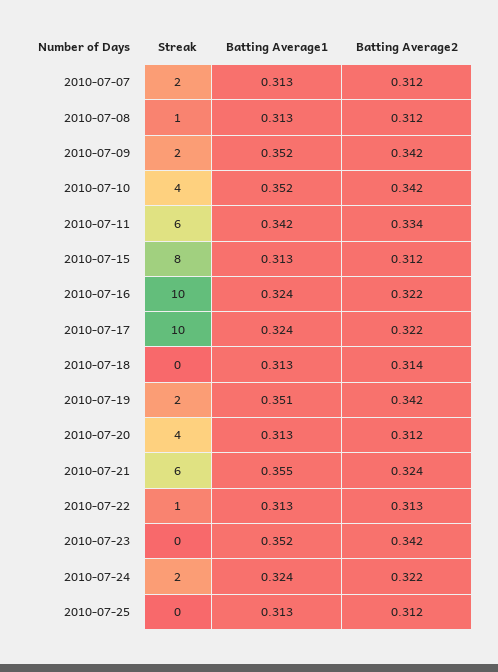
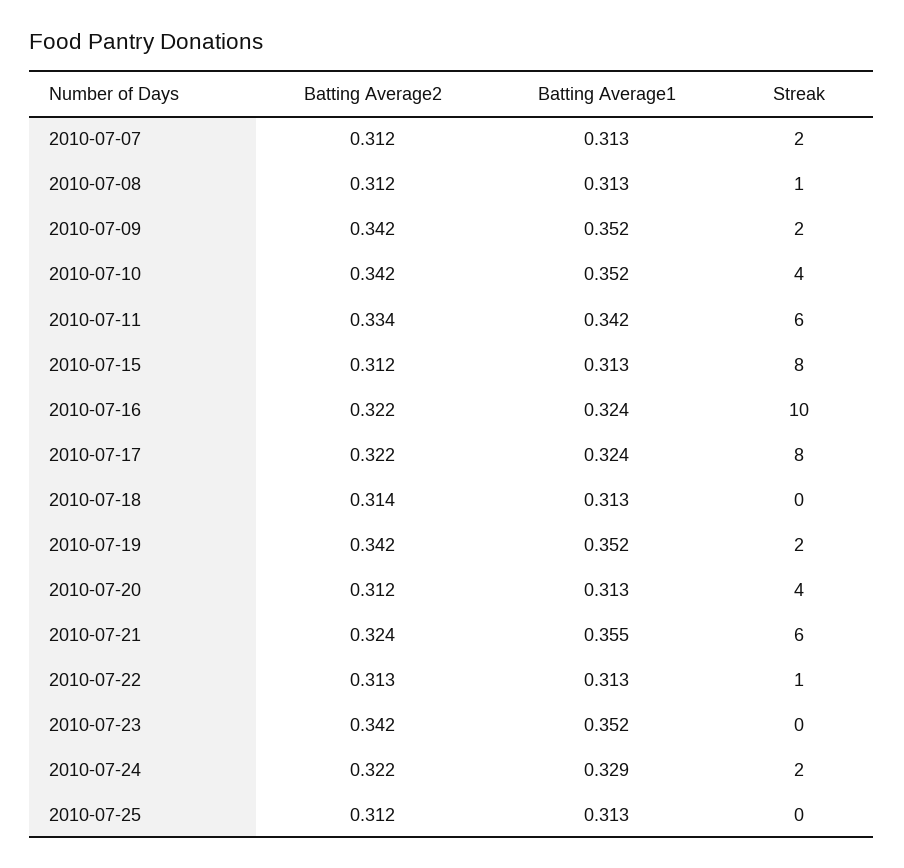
  {
    "Streak": {
      "2010-07-07": 2,
      "2010-07-08": 1,
      "2010-07-09": 2,
      "2010-07-10": 4,
      "2010-07-11": 6,
      "2010-07-15": 8,
      "2010-07-16": 10,
-     "2010-07-17": 10,
+     "2010-07-17": 8,
      "2010-07-18": 0,
      "2010-07-19": 2,
      "2010-07-20": 4,
      "2010-07-21": 6,
      "2010-07-22": 1,
      "2010-07-23": 0,
      "2010-07-24": 2,
      "2010-07-25": 0
    },
    "Batting Average1": {
      "2010-07-07": 0.313,
      "2010-07-08": 0.313,
      "2010-07-09": 0.352,
      "2010-07-10": 0.352,
      "2010-07-11": 0.342,
      "2010-07-15": 0.313,
      "2010-07-16": 0.324,
      "2010-07-17": 0.324,
      "2010-07-18": 0.313,
-     "2010-07-19": 0.351,
+     "2010-07-19": 0.352,
      "2010-07-20": 0.313,
      "2010-07-21": 0.355,
      "2010-07-22": 0.313,
      "2010-07-23": 0.352,
-     "2010-07-24": 0.324,
+     "2010-07-24": 0.329,
      "2010-07-25": 0.313
    },
    "Batting Average2": {
      "2010-07-07": 0.312,
      "2010-07-08": 0.312,
      "2010-07-09": 0.342,
      "2010-07-10": 0.342,
      "2010-07-11": 0.334,
      "2010-07-15": 0.312,
      "2010-07-16": 0.322,
      "2010-07-17": 0.322,
      "2010-07-18": 0.314,
      "2010-07-19": 0.342,
      "2010-07-20": 0.312,
      "2010-07-21": 0.324,
      "2010-07-22": 0.313,
      "2010-07-23": 0.342,
      "2010-07-24": 0.322,
      "2010-07-25": 0.312
    }
  }

